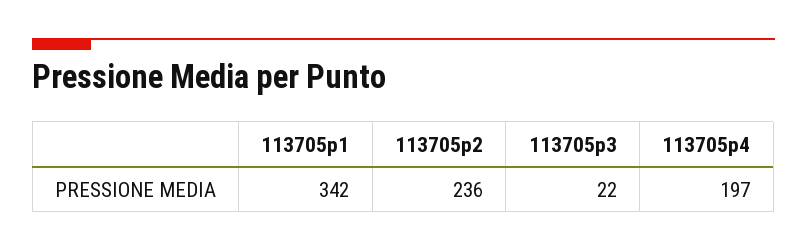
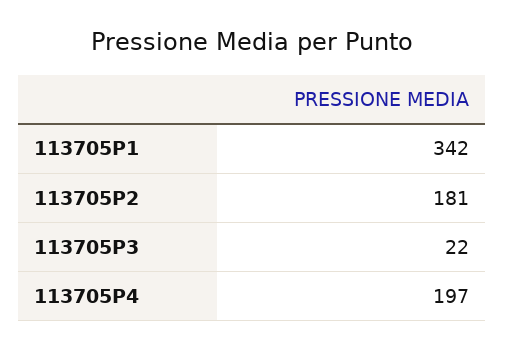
  {
    "113705p1": 342,
-   "113705p2": 236,
+   "113705p2": 181,
    "113705p3": 22,
    "113705p4": 197
  }

